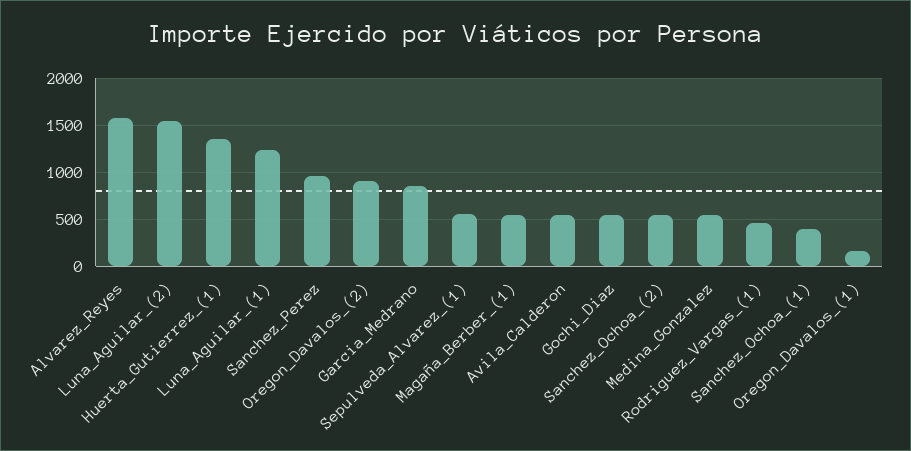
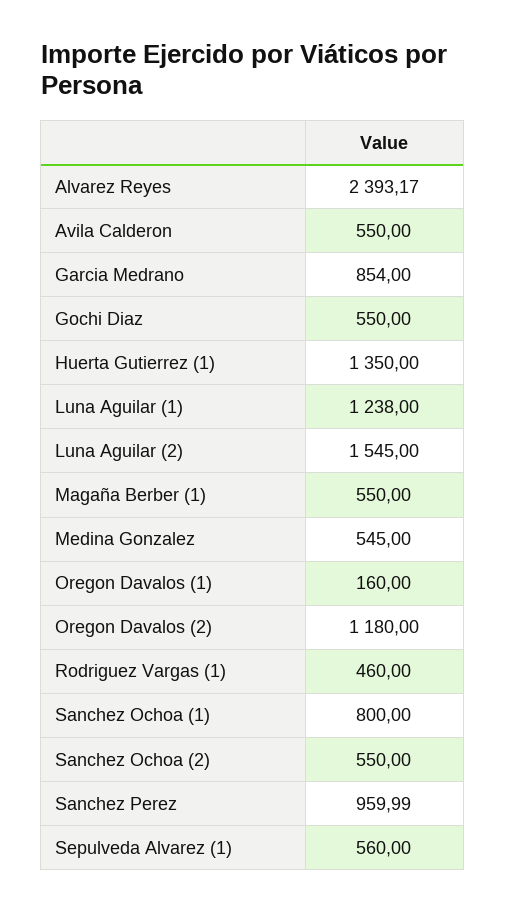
  {
-   "Alvarez_Reyes": 1600,
+   "Alvarez_Reyes": 2393.17,
    "Luna_Aguilar_(2)": 1545,
    "Huerta_Gutierrez_(1)": 1350,
    "Luna_Aguilar_(1)": 1238,
    "Sanchez_Perez": 959.99,
-   "Oregon_Davalos_(2)": 900,
+   "Oregon_Davalos_(2)": 1180,
    "Garcia_Medrano": 854,
    "Sepulveda_Alvarez_(1)": 560,
    "Magaña_Berber_(1)": 550,
    "Avila_Calderon": 550,
    "Gochi_Diaz": 550,
    "Sanchez_Ochoa_(2)": 550,
    "Medina_Gonzalez": 545,
    "Rodriguez_Vargas_(1)": 460,
-   "Sanchez_Ochoa_(1)": 400,
+   "Sanchez_Ochoa_(1)": 800,
    "Oregon_Davalos_(1)": 160
  }

